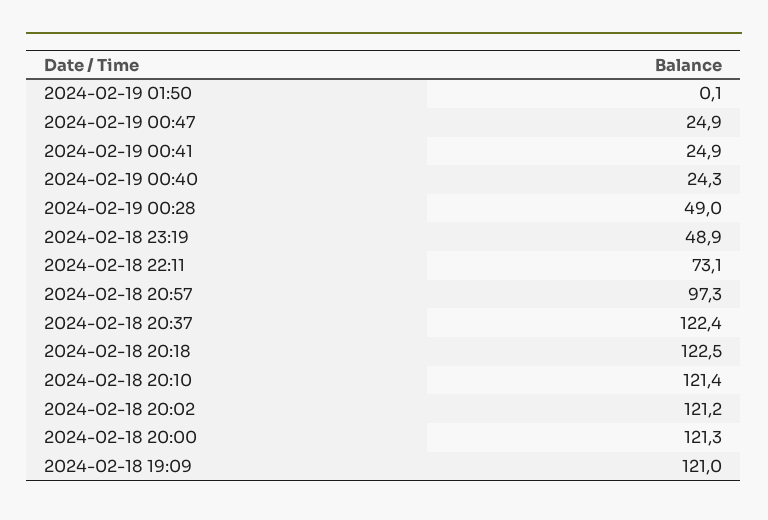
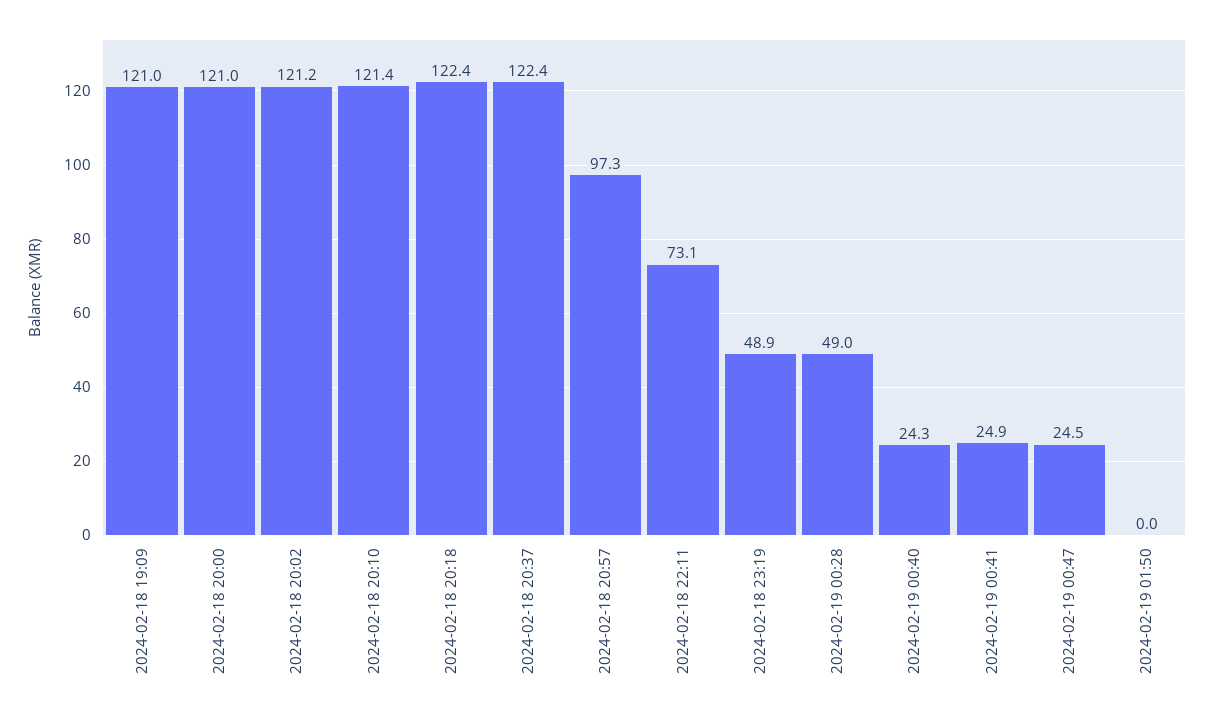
  {
-   "2024-02-19 01:50": 0.1,
+   "2024-02-19 01:50": 0,
-   "2024-02-19 00:47": 24.9,
+   "2024-02-19 00:47": 24.5,
    "2024-02-19 00:41": 24.9,
    "2024-02-19 00:40": 24.3,
    "2024-02-19 00:28": 49,
    "2024-02-18 23:19": 48.9,
    "2024-02-18 22:11": 73.1,
    "2024-02-18 20:57": 97.3,
    "2024-02-18 20:37": 122.4,
-   "2024-02-18 20:18": 122.5,
+   "2024-02-18 20:18": 122.4,
    "2024-02-18 20:10": 121.4,
    "2024-02-18 20:02": 121.2,
-   "2024-02-18 20:00": 121.3,
+   "2024-02-18 20:00": 121,
    "2024-02-18 19:09": 121
  }

